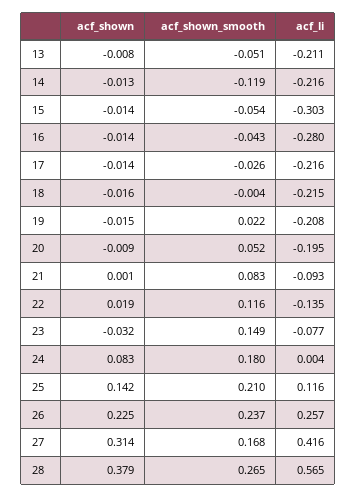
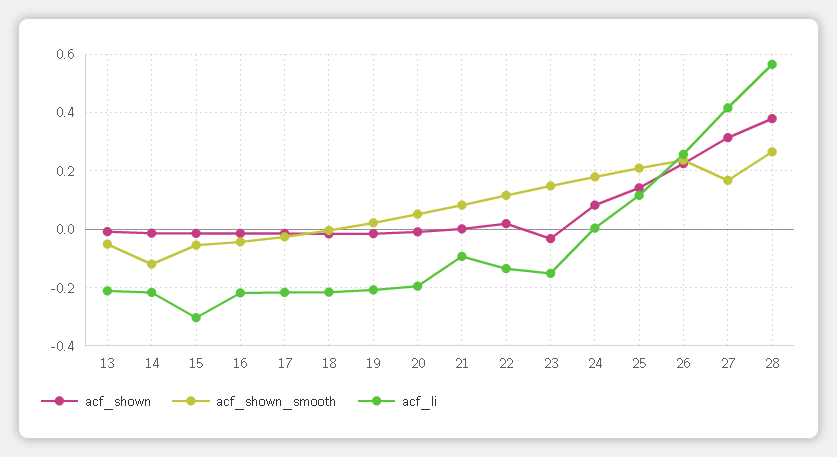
  {
    "acf_shown": {
      "13": -0.008,
      "14": -0.013,
      "15": -0.014,
      "16": -0.014,
      "17": -0.014,
      "18": -0.016,
      "19": -0.015,
      "20": -0.009,
      "21": 0.001,
      "22": 0.019,
      "23": -0.032,
      "24": 0.083,
      "25": 0.142,
      "26": 0.225,
      "27": 0.314,
      "28": 0.379
    },
    "acf_shown_smooth": {
      "13": -0.051,
      "14": -0.119,
      "15": -0.054,
      "16": -0.043,
      "17": -0.026,
      "18": -0.004,
      "19": 0.022,
      "20": 0.052,
      "21": 0.083,
      "22": 0.116,
      "23": 0.149,
      "24": 0.18,
      "25": 0.21,
      "26": 0.237,
      "27": 0.168,
      "28": 0.265
    },
    "acf_li": {
      "13": -0.211,
      "14": -0.216,
      "15": -0.303,
-     "16": -0.28,
+     "16": -0.225,
      "17": -0.216,
      "18": -0.215,
      "19": -0.208,
      "20": -0.195,
      "21": -0.093,
      "22": -0.135,
-     "23": -0.077,
+     "23": -0.15,
      "24": 0.004,
      "25": 0.116,
      "26": 0.257,
      "27": 0.416,
      "28": 0.565
    }
  }

